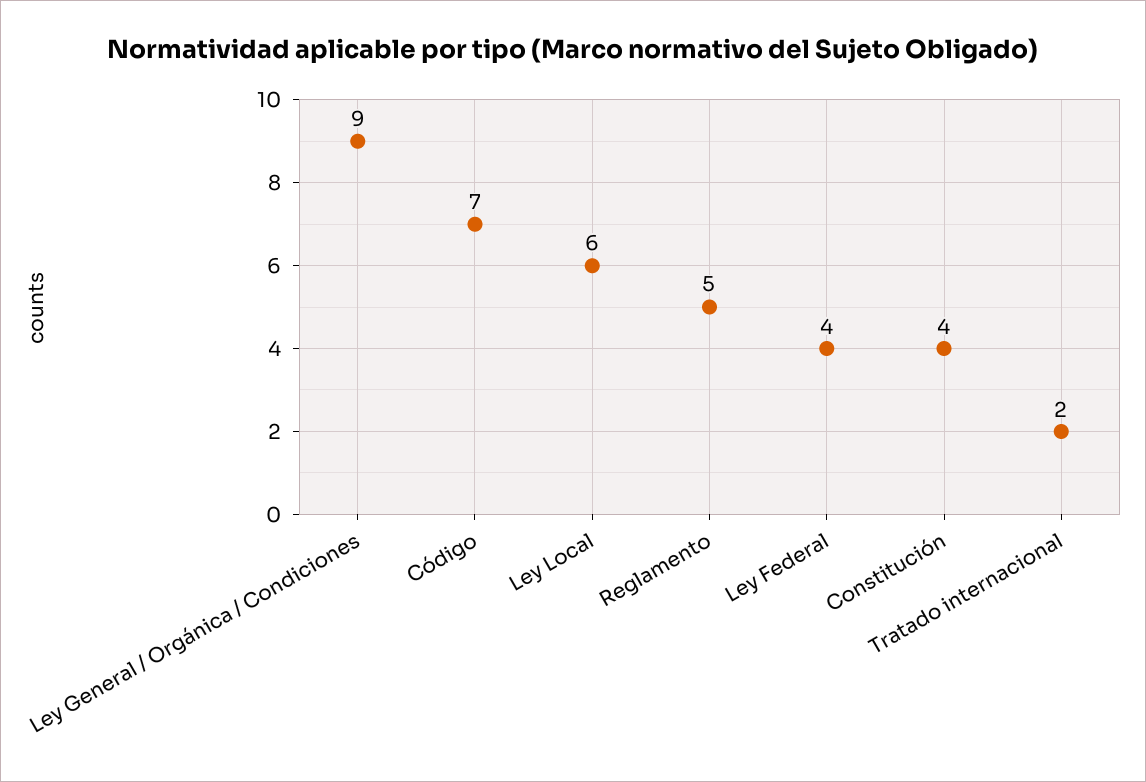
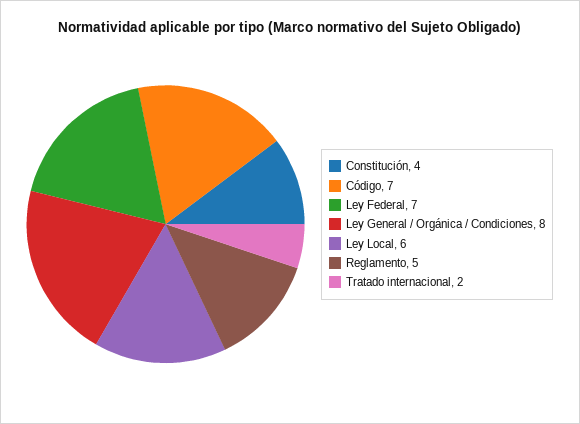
  {
-   "Ley General / Orgánica / Condiciones": 9,
+   "Ley General / Orgánica / Condiciones": 8,
    "Código": 7,
    "Ley Local": 6,
    "Reglamento": 5,
-   "Ley Federal": 4,
+   "Ley Federal": 7,
    "Constitución": 4,
    "Tratado internacional": 2
  }

